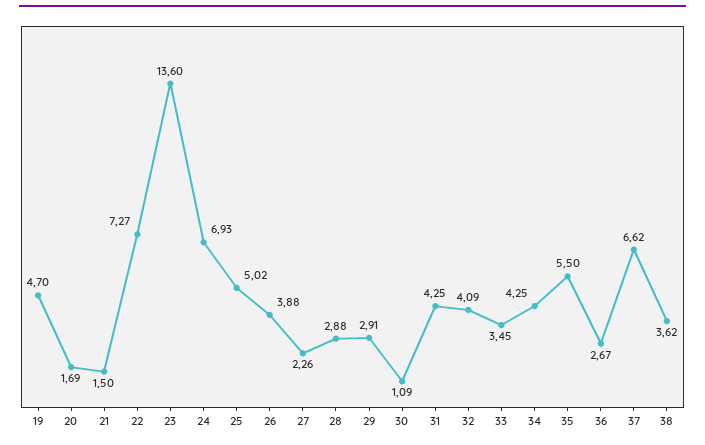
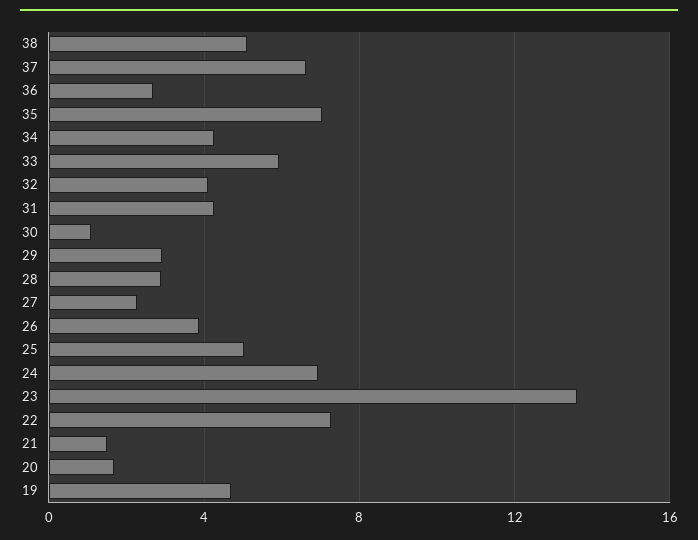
  {
    "19": 4.7,
    "20": 1.69,
    "21": 1.5,
    "22": 7.27,
    "23": 13.6,
    "24": 6.93,
    "25": 5.02,
    "26": 3.88,
    "27": 2.26,
    "28": 2.88,
    "29": 2.91,
    "30": 1.09,
    "31": 4.25,
    "32": 4.09,
-   "33": 3.45,
+   "33": 6,
    "34": 4.25,
-   "35": 5.5,
+   "35": 7,
    "36": 2.67,
    "37": 6.62,
-   "38": 3.62
+   "38": 5
  }

